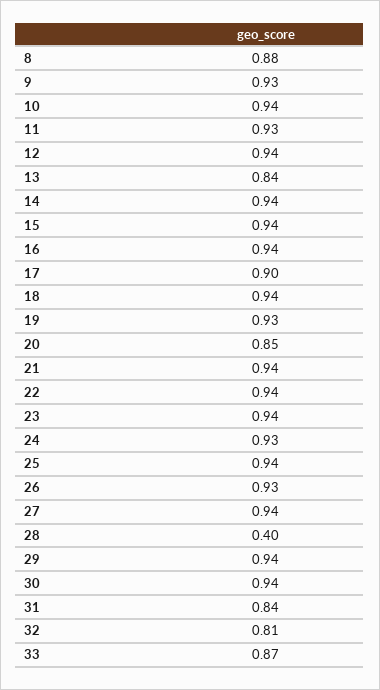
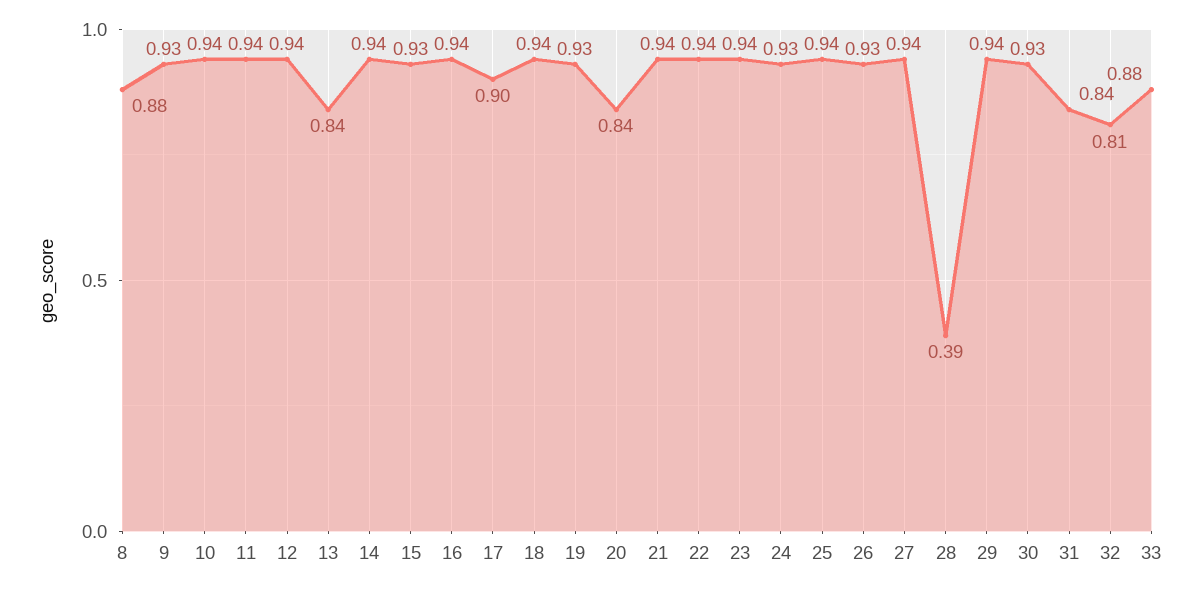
  {
    "8": 0.88,
    "9": 0.93,
    "10": 0.94,
-   "11": 0.93,
+   "11": 0.94,
    "12": 0.94,
    "13": 0.84,
    "14": 0.94,
-   "15": 0.94,
+   "15": 0.93,
    "16": 0.94,
    "17": 0.9,
    "18": 0.94,
    "19": 0.93,
-   "20": 0.85,
+   "20": 0.84,
    "21": 0.94,
    "22": 0.94,
    "23": 0.94,
    "24": 0.93,
    "25": 0.94,
    "26": 0.93,
    "27": 0.94,
-   "28": 0.4,
+   "28": 0.39,
    "29": 0.94,
-   "30": 0.94,
+   "30": 0.93,
    "31": 0.84,
    "32": 0.81,
-   "33": 0.87
+   "33": 0.88
  }

